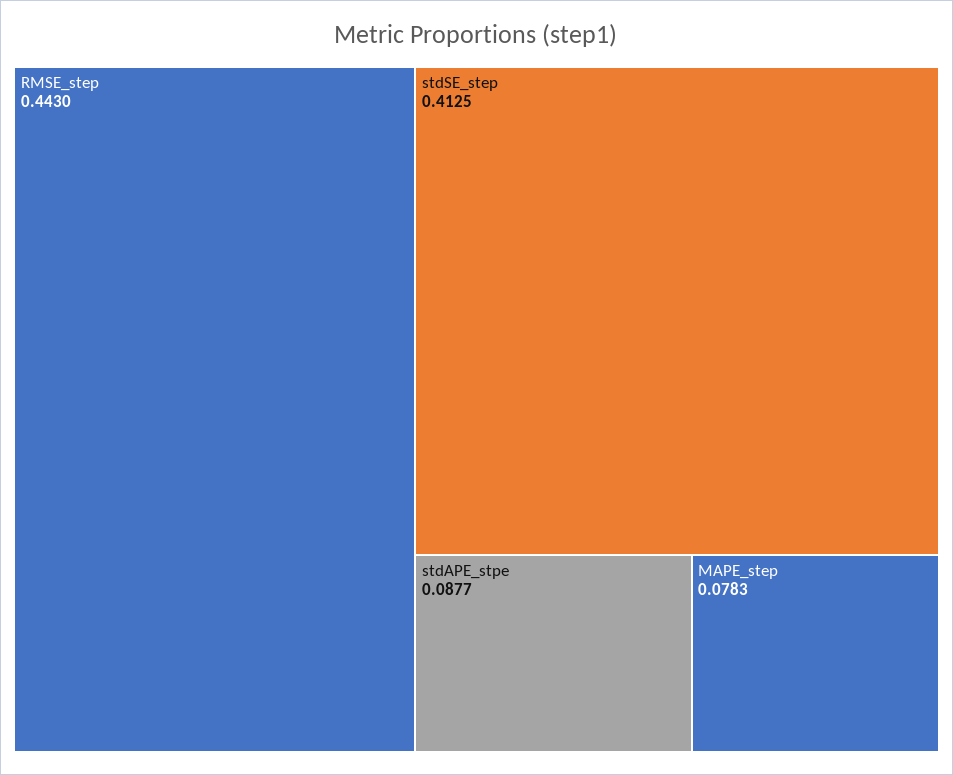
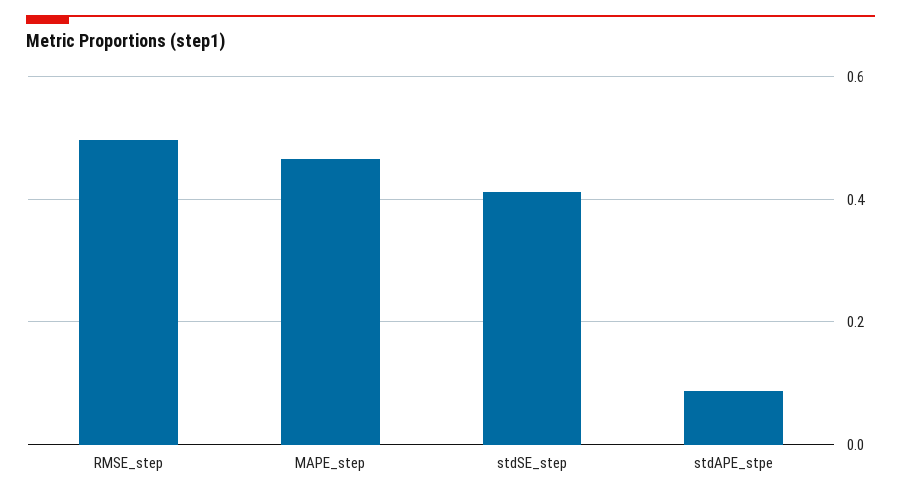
  {
-   "RMSE_step": 0.443,
+   "RMSE_step": 0.5,
    "stdSE_step": 0.4125,
    "stdAPE_stpe": 0.0877,
-   "MAPE_step": 0.0783
+   "MAPE_step": 0.46
  }

